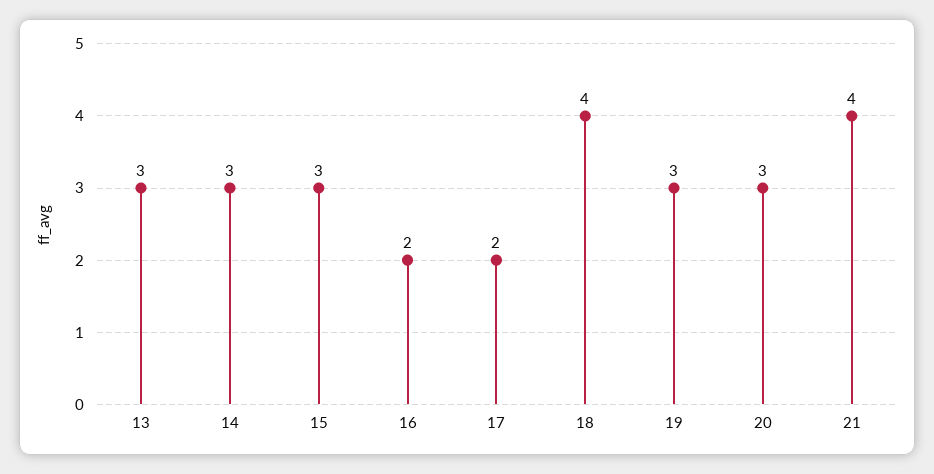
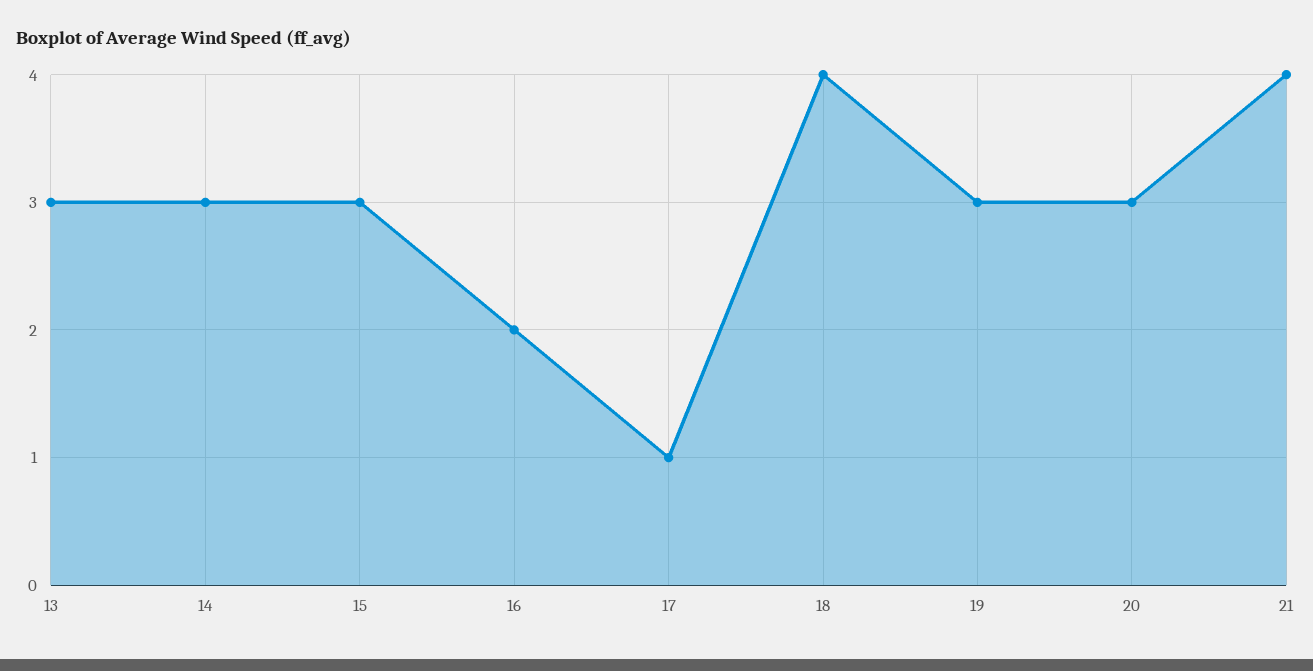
  {
    "13": 3,
    "14": 3,
    "15": 3,
    "16": 2,
-   "17": 2,
+   "17": 1,
    "18": 4,
    "19": 3,
    "20": 3,
    "21": 4
  }

